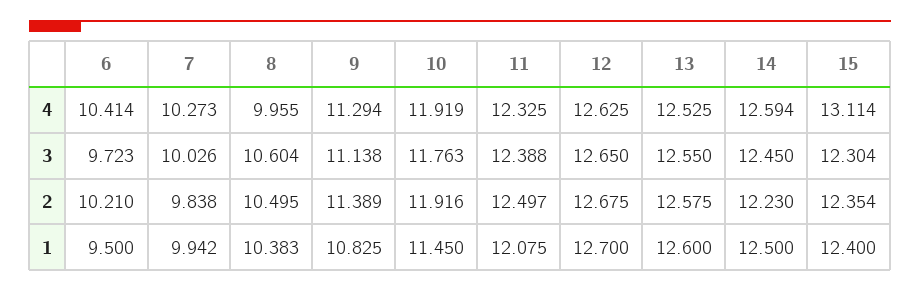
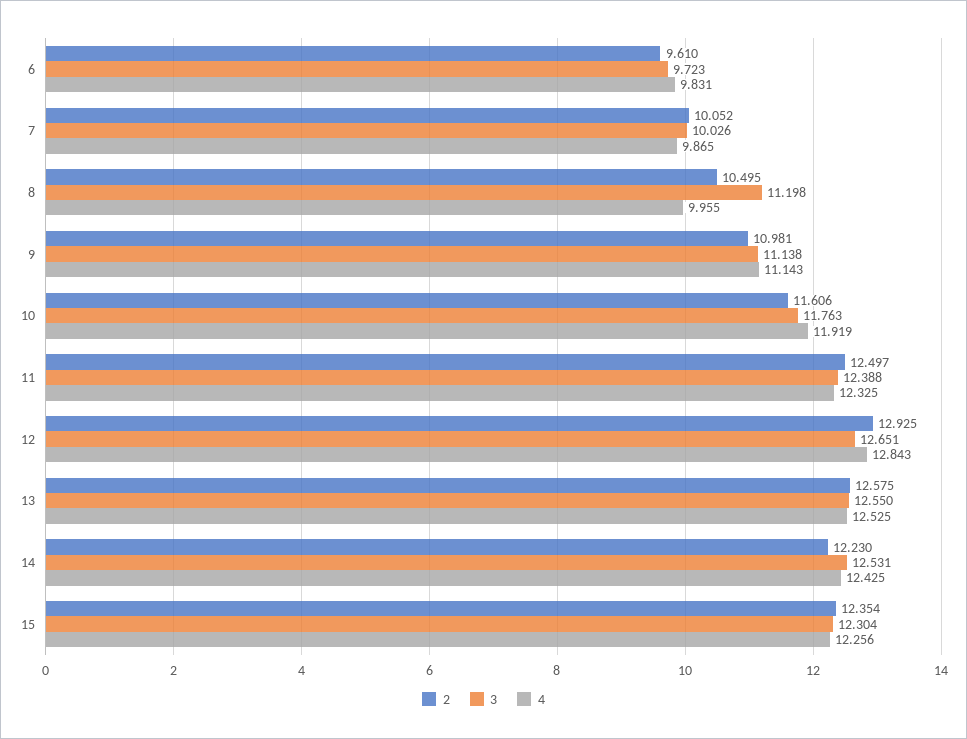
  {
    "4": {
-     "6": 10.414,
+     "6": 9.831,
-     "7": 10.273,
+     "7": 9.865,
      "8": 9.955,
-     "9": 11.294,
+     "9": 11.143,
      "10": 11.919,
      "11": 12.325,
-     "12": 12.625,
+     "12": 12.843,
      "13": 12.525,
-     "14": 12.594,
+     "14": 12.425,
-     "15": 13.114
+     "15": 12.256
    },
    "3": {
      "6": 9.723,
      "7": 10.026,
-     "8": 10.604,
+     "8": 11.198,
      "9": 11.138,
      "10": 11.763,
      "11": 12.388,
-     "12": 12.65,
+     "12": 12.651,
      "13": 12.55,
-     "14": 12.45,
+     "14": 12.531,
      "15": 12.304
    },
    "2": {
-     "6": 10.21,
+     "6": 9.61,
-     "7": 9.838,
+     "7": 10.052,
      "8": 10.495,
-     "9": 11.389,
+     "9": 10.981,
-     "10": 11.916,
+     "10": 11.606,
      "11": 12.497,
-     "12": 12.675,
+     "12": 12.925,
      "13": 12.575,
      "14": 12.23,
      "15": 12.354
-   },
+   }
-   "1": {
-     "6": 9.5,
-     "7": 9.942,
-     "8": 10.383,
-     "9": 10.825,
-     "10": 11.45,
-     "11": 12.075,
-     "12": 12.7,
-     "13": 12.6,
-     "14": 12.5,
-     "15": 12.4
-   }
  }

